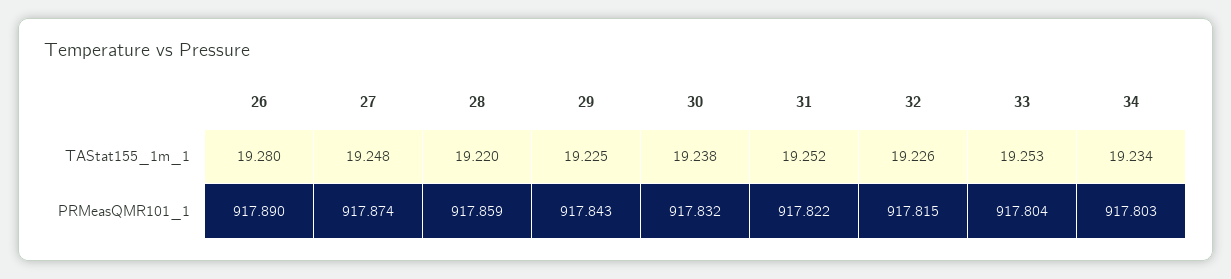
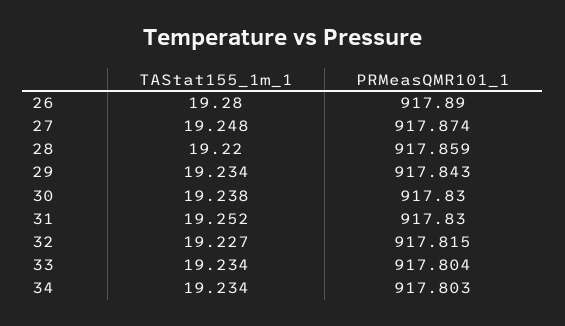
  {
    "26": {
      "TAStat155_1m_1": 19.28,
      "PRMeasQMR101_1": 917.89
    },
    "27": {
      "TAStat155_1m_1": 19.248,
      "PRMeasQMR101_1": 917.874
    },
    "28": {
      "TAStat155_1m_1": 19.22,
      "PRMeasQMR101_1": 917.859
    },
    "29": {
-     "TAStat155_1m_1": 19.225,
+     "TAStat155_1m_1": 19.234,
      "PRMeasQMR101_1": 917.843
    },
    "30": {
      "TAStat155_1m_1": 19.238,
-     "PRMeasQMR101_1": 917.832
+     "PRMeasQMR101_1": 917.83
    },
    "31": {
      "TAStat155_1m_1": 19.252,
-     "PRMeasQMR101_1": 917.822
+     "PRMeasQMR101_1": 917.83
    },
    "32": {
-     "TAStat155_1m_1": 19.226,
+     "TAStat155_1m_1": 19.227,
      "PRMeasQMR101_1": 917.815
    },
    "33": {
-     "TAStat155_1m_1": 19.253,
+     "TAStat155_1m_1": 19.234,
      "PRMeasQMR101_1": 917.804
    },
    "34": {
      "TAStat155_1m_1": 19.234,
      "PRMeasQMR101_1": 917.803
    }
  }

